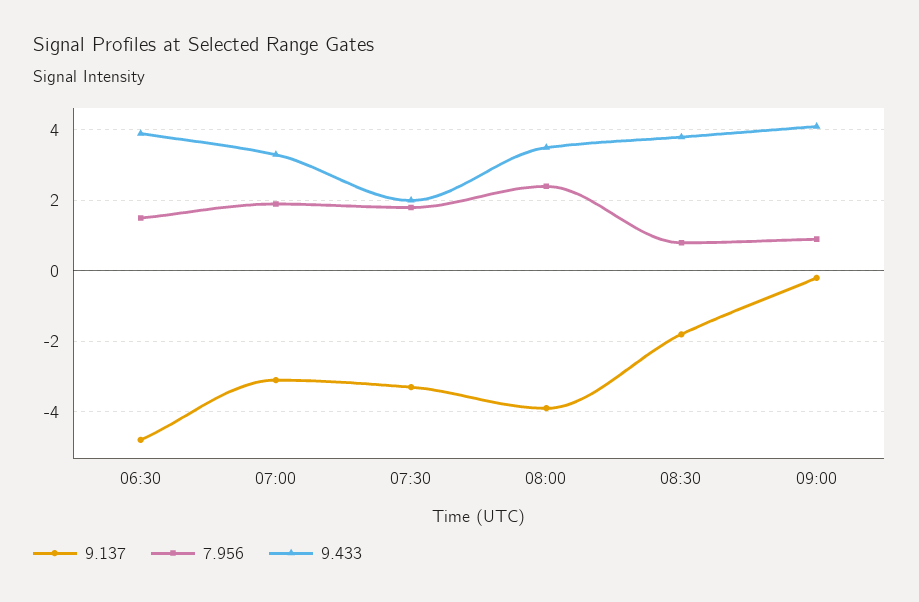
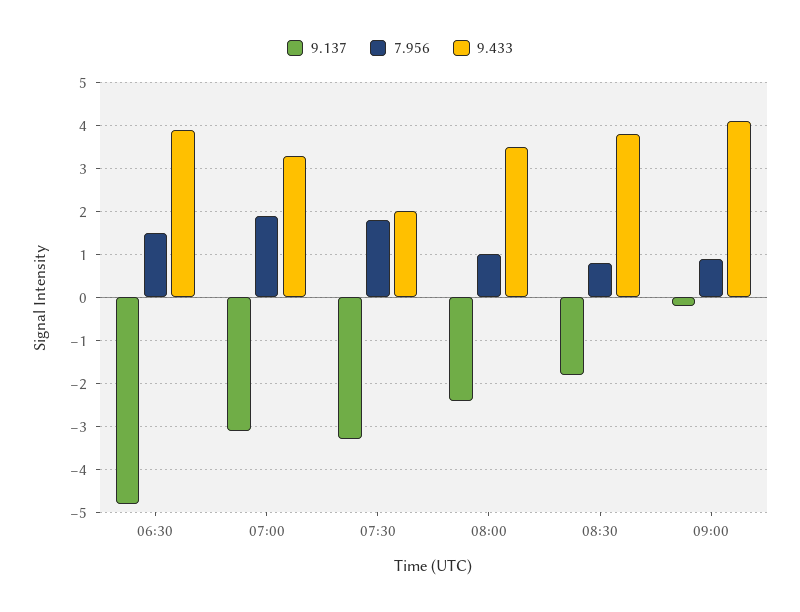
  {
    "9.137": {
      "06:30": -5,
      "07:00": -3,
      "07:30": -3.5,
-     "08:00": -4,
+     "08:00": -2.5,
      "08:30": -2,
      "09:00": 0
    },
    "7.956": {
      "06:30": 1.5,
      "07:00": 2,
      "07:30": 2,
-     "08:00": 2.5,
+     "08:00": 1,
      "08:30": 1,
      "09:00": 1
    },
    "9.433": {
      "06:30": 4,
      "07:00": 3.5,
      "07:30": 2,
      "08:00": 3.5,
      "08:30": 4,
      "09:00": 4
    }
  }

